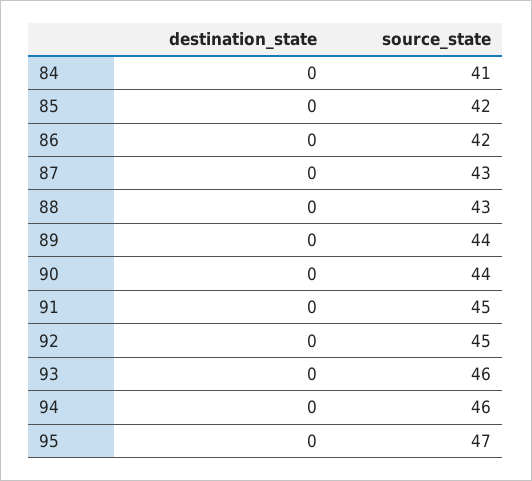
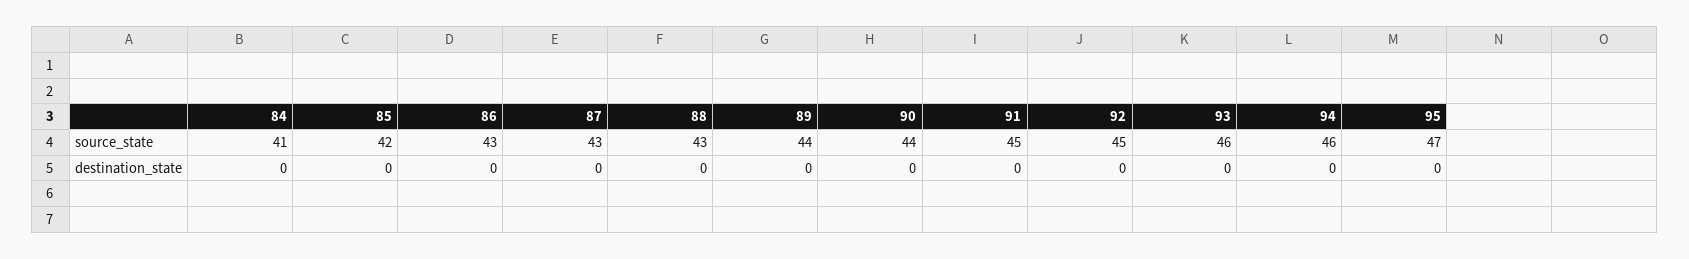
  {
    "destination_state": {
      "84": 0,
      "85": 0,
      "86": 0,
      "87": 0,
      "88": 0,
      "89": 0,
      "90": 0,
      "91": 0,
      "92": 0,
      "93": 0,
      "94": 0,
      "95": 0
    },
    "source_state": {
      "84": 41,
      "85": 42,
-     "86": 42,
+     "86": 43,
      "87": 43,
      "88": 43,
      "89": 44,
      "90": 44,
      "91": 45,
      "92": 45,
      "93": 46,
      "94": 46,
      "95": 47
    }
  }

